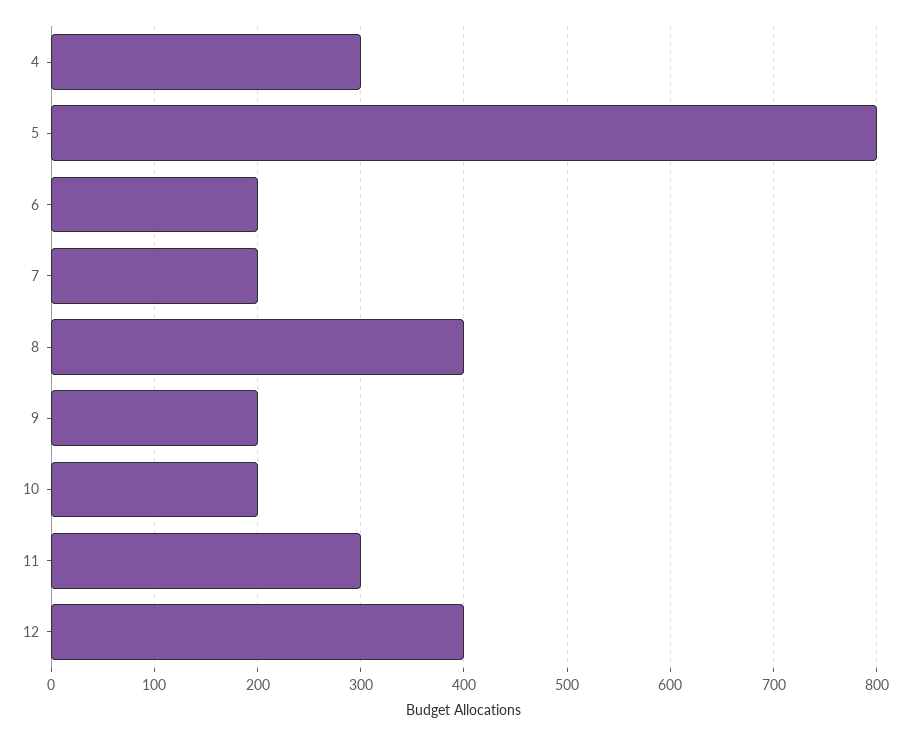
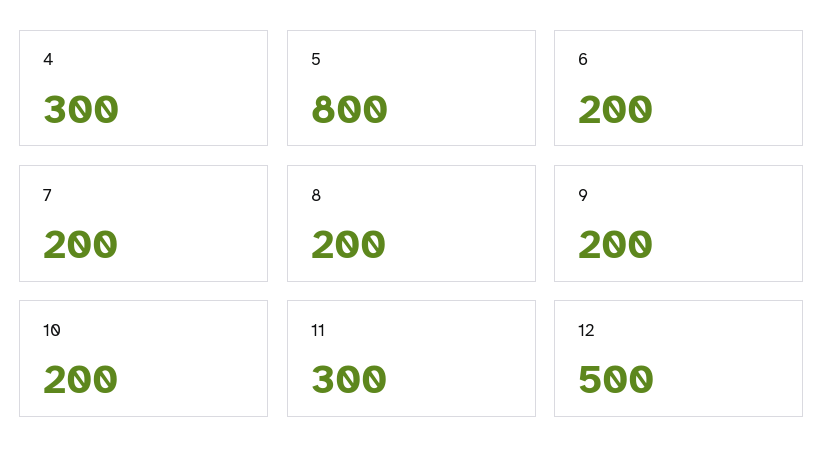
  {
    "4": 300,
    "5": 800,
    "6": 200,
    "7": 200,
-   "8": 400,
+   "8": 200,
    "9": 200,
    "10": 200,
    "11": 300,
-   "12": 400
+   "12": 500
  }

